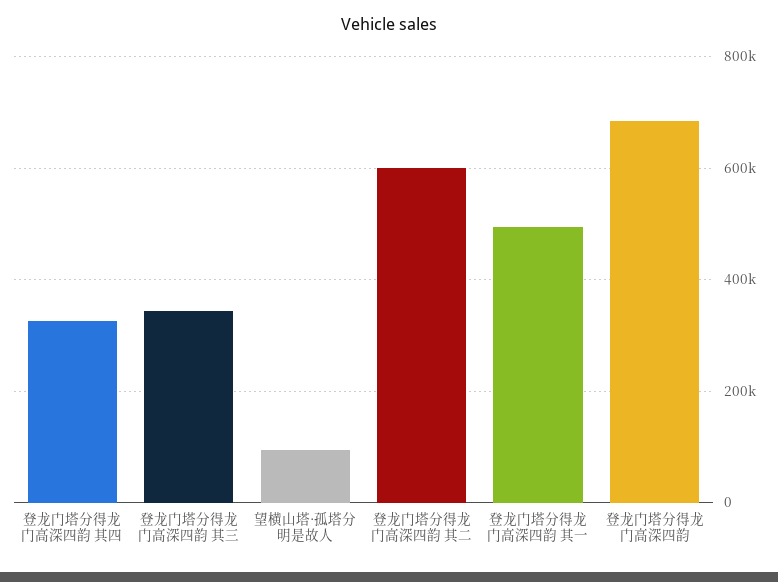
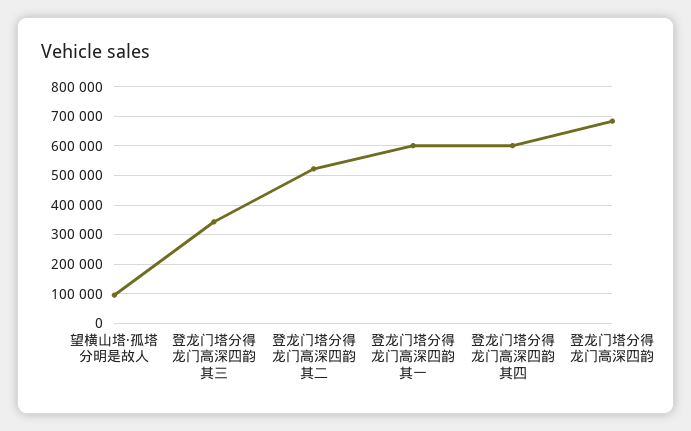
  {
-   "登龙门塔分得龙门高深四韵 其四": 320000,
+   "登龙门塔分得龙门高深四韵 其四": 600000,
    "登龙门塔分得龙门高深四韵 其三": 340000,
    "望横山塔·孤塔分明是故人": 100000,
-   "登龙门塔分得龙门高深四韵 其二": 600000,
+   "登龙门塔分得龙门高深四韵 其二": 525000,
-   "登龙门塔分得龙门高深四韵 其一": 500000,
+   "登龙门塔分得龙门高深四韵 其一": 600000,
    "登龙门塔分得龙门高深四韵": 680000
  }

